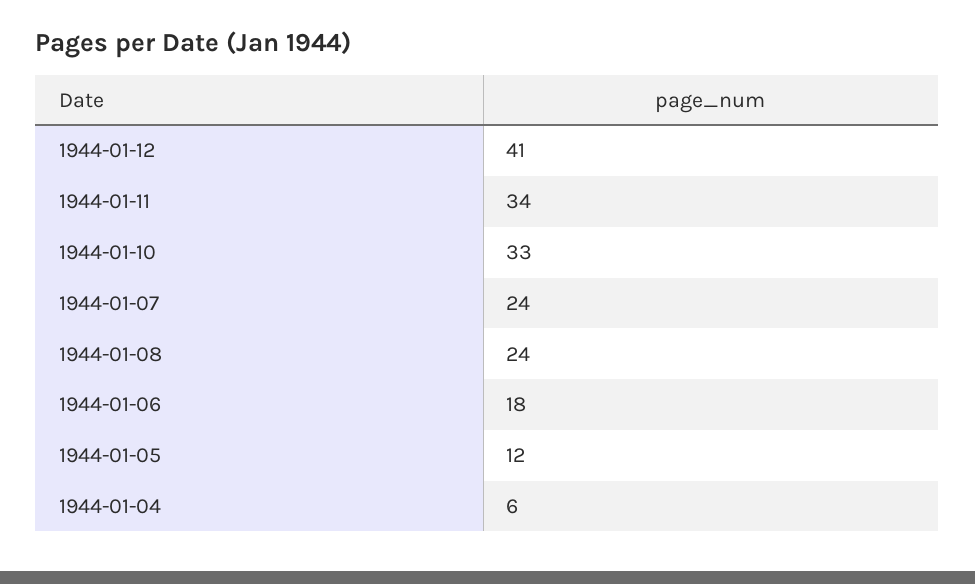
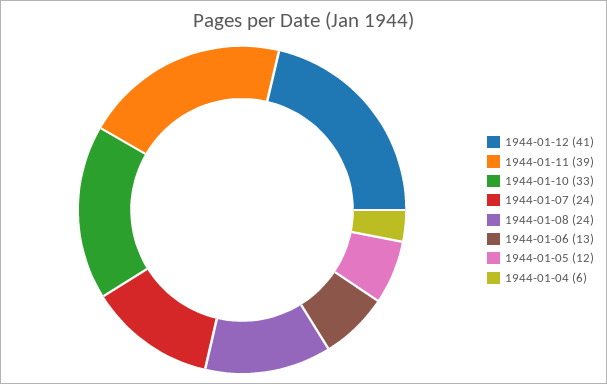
  {
    "1944-01-12": 41,
-   "1944-01-11": 34,
+   "1944-01-11": 39,
    "1944-01-10": 33,
    "1944-01-07": 24,
    "1944-01-08": 24,
-   "1944-01-06": 18,
+   "1944-01-06": 13,
    "1944-01-05": 12,
    "1944-01-04": 6
  }

